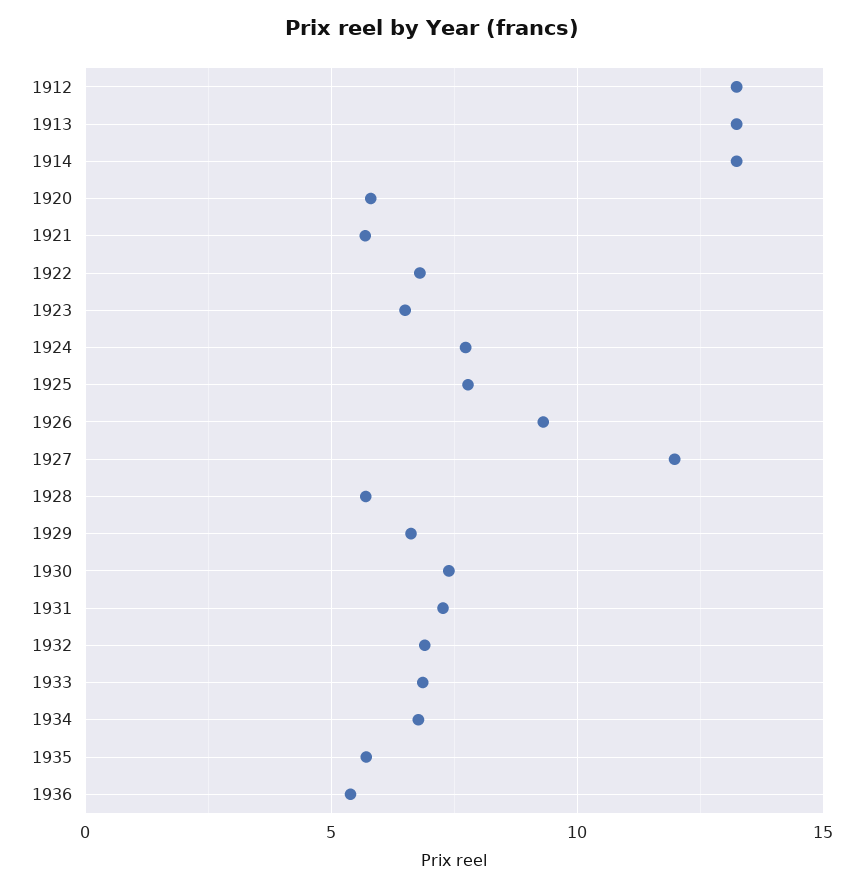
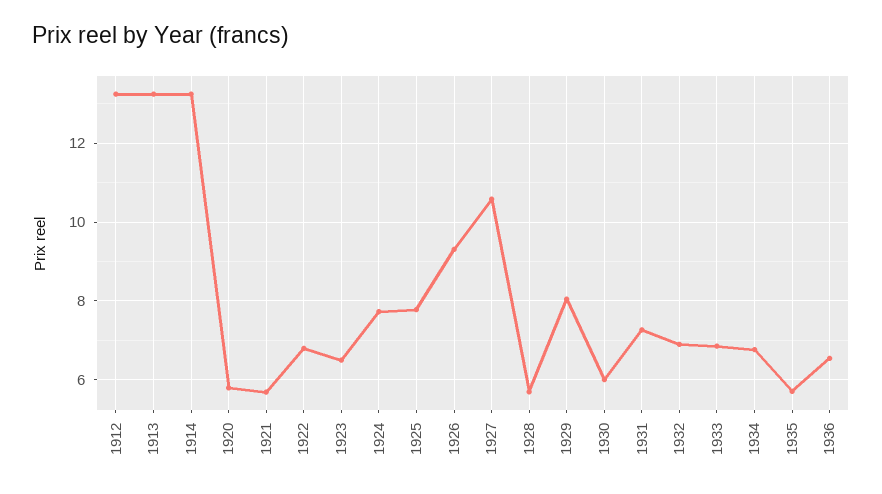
  {
    "1912": 13.2,
    "1913": 13.2,
    "1914": 13.2,
    "1920": 5.8,
    "1921": 5.6,
    "1922": 6.8,
    "1923": 6.6,
    "1924": 7.8,
    "1925": 7.8,
    "1926": 9.4,
-   "1927": 12,
+   "1927": 10.6,
    "1928": 5.8,
-   "1929": 6.5,
+   "1929": 8,
-   "1930": 7.5,
+   "1930": 6,
    "1931": 7.2,
    "1932": 7,
    "1933": 6.8,
    "1934": 6.8,
    "1935": 5.8,
-   "1936": 5.5
+   "1936": 6.6
  }

